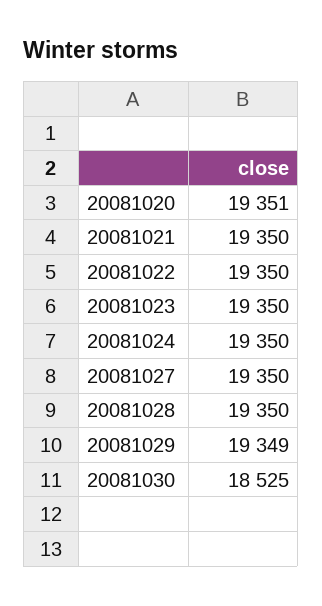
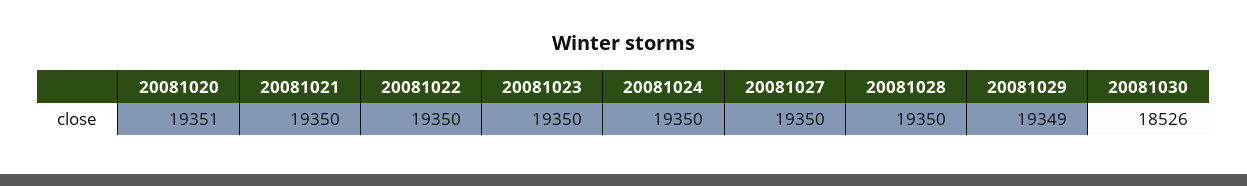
  {
    "20081020": 19351,
    "20081021": 19350,
    "20081022": 19350,
    "20081023": 19350,
    "20081024": 19350,
    "20081027": 19350,
    "20081028": 19350,
    "20081029": 19349,
-   "20081030": 18525
+   "20081030": 18526
  }

